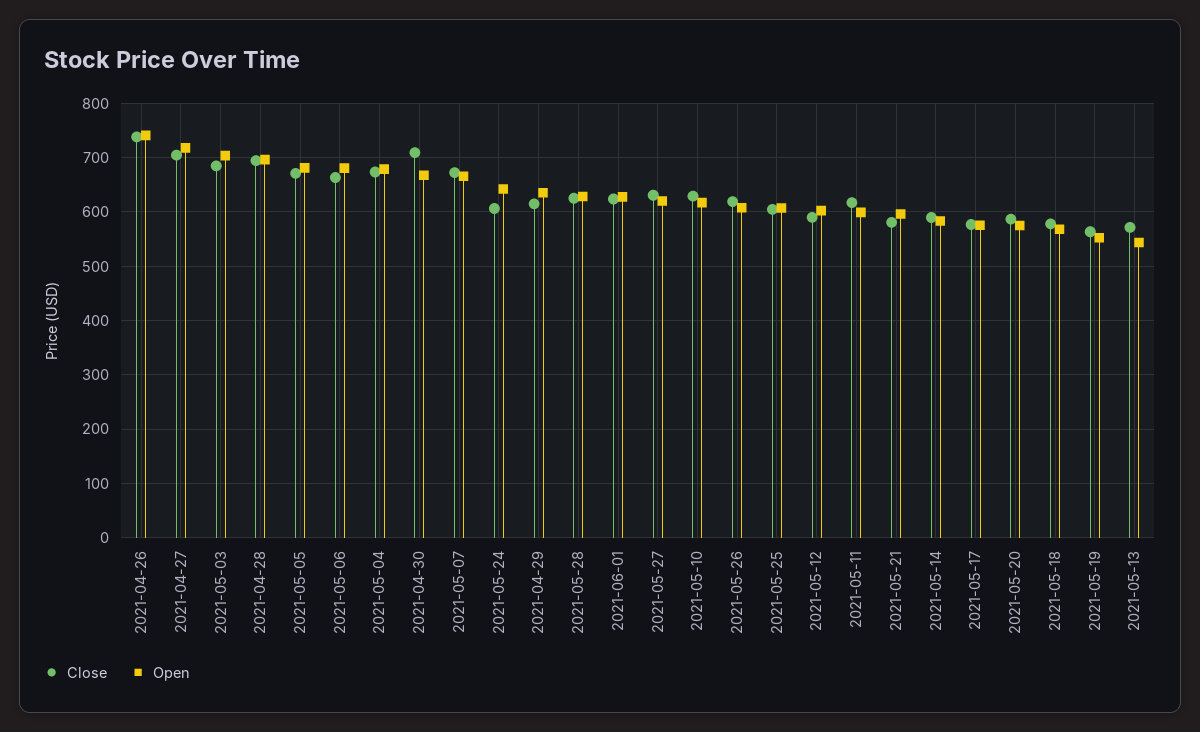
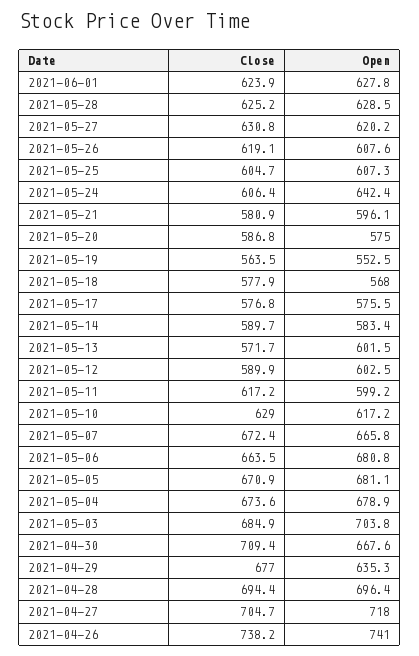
  {
    "Close": {
      "2021-04-26": 738.2,
      "2021-04-27": 704.7,
      "2021-05-03": 684.9,
      "2021-04-28": 694.4,
      "2021-05-05": 670.9,
      "2021-05-06": 663.5,
      "2021-05-04": 673.6,
      "2021-04-30": 709.4,
      "2021-05-07": 672.4,
      "2021-05-24": 606.4,
-     "2021-04-29": 620,
+     "2021-04-29": 677,
      "2021-05-28": 625.2,
      "2021-06-01": 623.9,
      "2021-05-27": 630.8,
      "2021-05-10": 629,
      "2021-05-26": 619.1,
      "2021-05-25": 604.7,
      "2021-05-12": 589.9,
      "2021-05-11": 617.2,
      "2021-05-21": 580.9,
      "2021-05-14": 589.7,
      "2021-05-17": 576.8,
      "2021-05-20": 586.8,
      "2021-05-18": 577.9,
      "2021-05-19": 563.5,
      "2021-05-13": 571.7
    },
    "Open": {
      "2021-04-26": 741,
      "2021-04-27": 718,
      "2021-05-03": 703.8,
      "2021-04-28": 696.4,
      "2021-05-05": 681.1,
      "2021-05-06": 680.8,
      "2021-05-04": 678.9,
      "2021-04-30": 667.6,
      "2021-05-07": 665.8,
      "2021-05-24": 642.4,
      "2021-04-29": 635.3,
      "2021-05-28": 628.5,
      "2021-06-01": 627.8,
      "2021-05-27": 620.2,
      "2021-05-10": 617.2,
      "2021-05-26": 607.6,
      "2021-05-25": 607.3,
      "2021-05-12": 602.5,
      "2021-05-11": 599.2,
      "2021-05-21": 596.1,
      "2021-05-14": 583.4,
      "2021-05-17": 575.5,
      "2021-05-20": 575,
      "2021-05-18": 568,
      "2021-05-19": 552.5,
-     "2021-05-13": 540
+     "2021-05-13": 601.5
    }
  }

